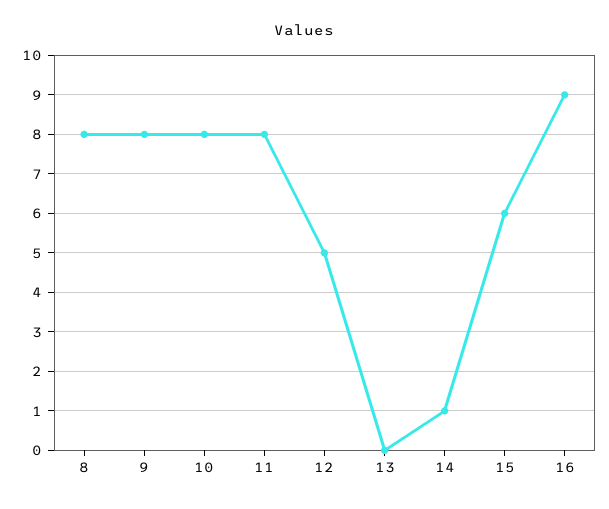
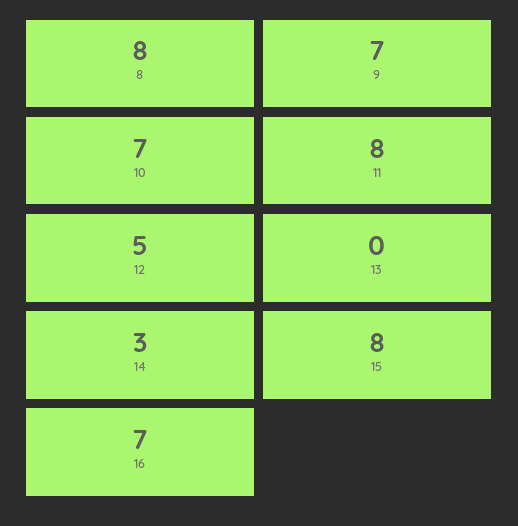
  {
    "8": 8,
-   "9": 8,
+   "9": 7,
-   "10": 8,
+   "10": 7,
    "11": 8,
    "12": 5,
    "13": 0,
-   "14": 1,
+   "14": 3,
-   "15": 6,
+   "15": 8,
-   "16": 9
+   "16": 7
  }

